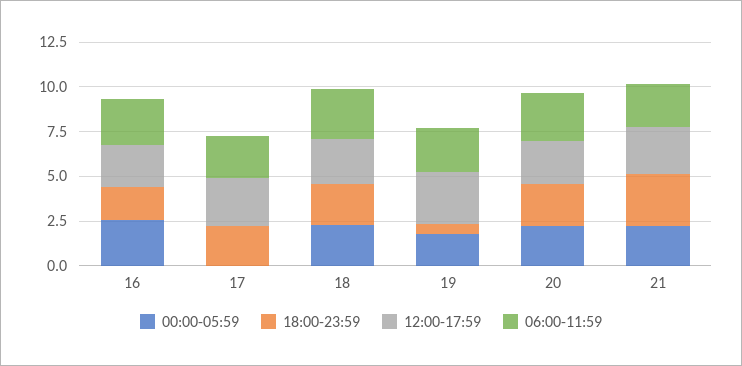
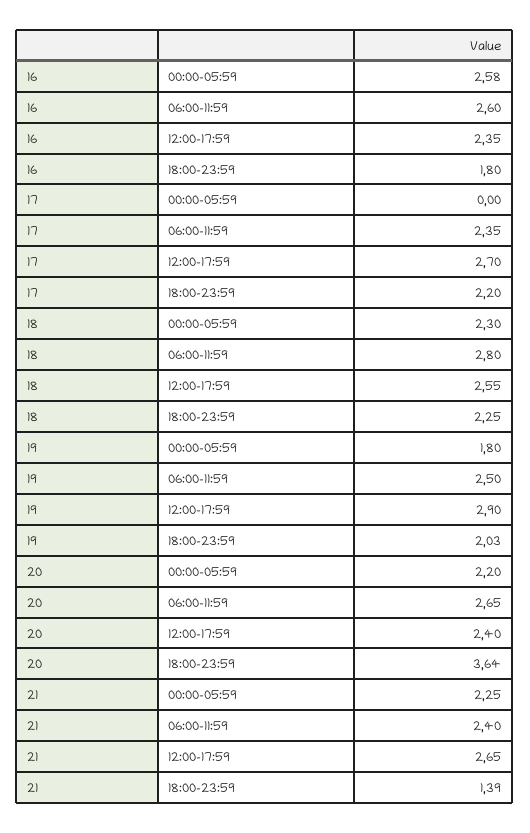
  {
    "00:00-05:59": {
      "16": 2.58,
      "17": 0,
      "18": 2.3,
      "19": 1.8,
      "20": 2.2,
      "21": 2.25
    },
    "18:00-23:59": {
      "16": 1.8,
      "17": 2.2,
      "18": 2.25,
-     "19": 0.5,
+     "19": 2.03,
-     "20": 2.5,
+     "20": 3.64,
-     "21": 3
+     "21": 1.39
    },
    "12:00-17:59": {
      "16": 2.35,
      "17": 2.7,
      "18": 2.55,
      "19": 2.9,
      "20": 2.4,
      "21": 2.65
    },
    "06:00-11:59": {
      "16": 2.6,
      "17": 2.35,
      "18": 2.8,
      "19": 2.5,
      "20": 2.65,
      "21": 2.4
    }
  }

